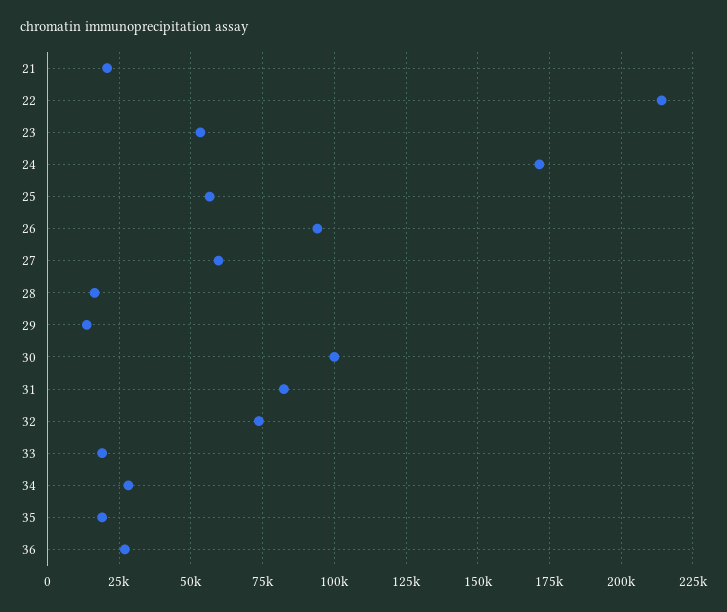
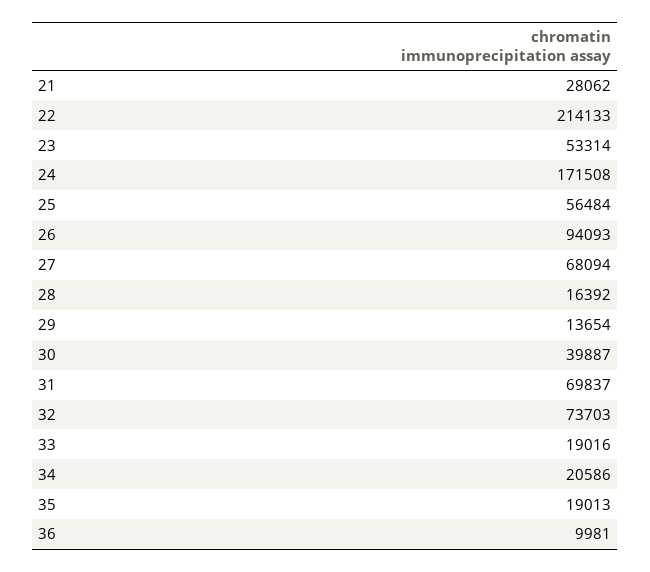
  {
-   "21": 20000,
+   "21": 28062,
    "22": 214133,
    "23": 53314,
    "24": 171508,
    "25": 56484,
    "26": 94093,
-   "27": 60000,
+   "27": 68094,
    "28": 16392,
    "29": 13654,
-   "30": 100000,
+   "30": 39887,
-   "31": 82500,
+   "31": 69837,
    "32": 73703,
    "33": 19016,
-   "34": 27500,
+   "34": 20586,
    "35": 19013,
-   "36": 27500
+   "36": 9981
  }

